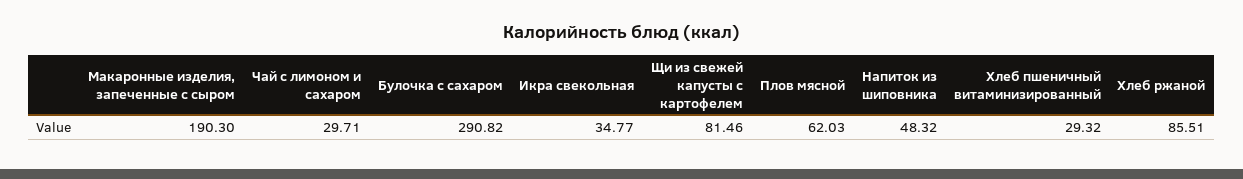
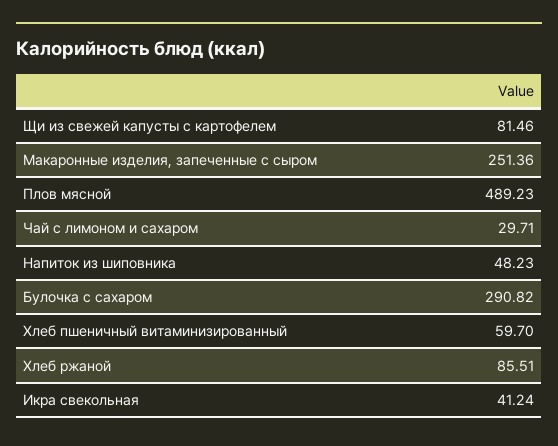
  {
-   "Макаронные изделия, запеченные с сыром": 190.3,
+   "Макаронные изделия, запеченные с сыром": 251.36,
    "Чай с лимоном и сахаром": 29.71,
    "Булочка с сахаром": 290.82,
-   "Икра свекольная": 34.77,
+   "Икра свекольная": 41.24,
    "Щи из свежей капусты с картофелем": 81.46,
-   "Плов мясной": 62.03,
+   "Плов мясной": 489.23,
-   "Напиток из шиповника": 48.32,
+   "Напиток из шиповника": 48.23,
-   "Хлеб пшеничный витаминизированный": 29.32,
+   "Хлеб пшеничный витаминизированный": 59.7,
    "Хлеб ржаной": 85.51
  }

